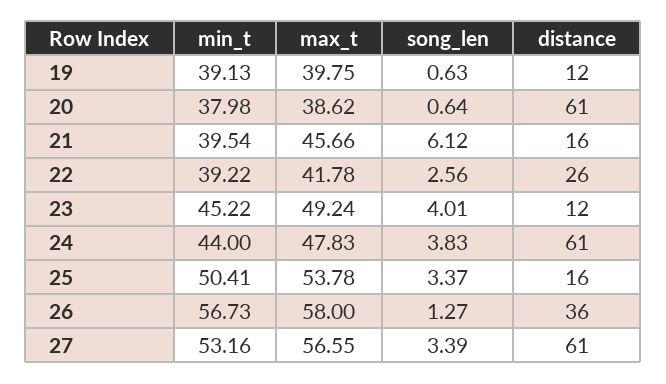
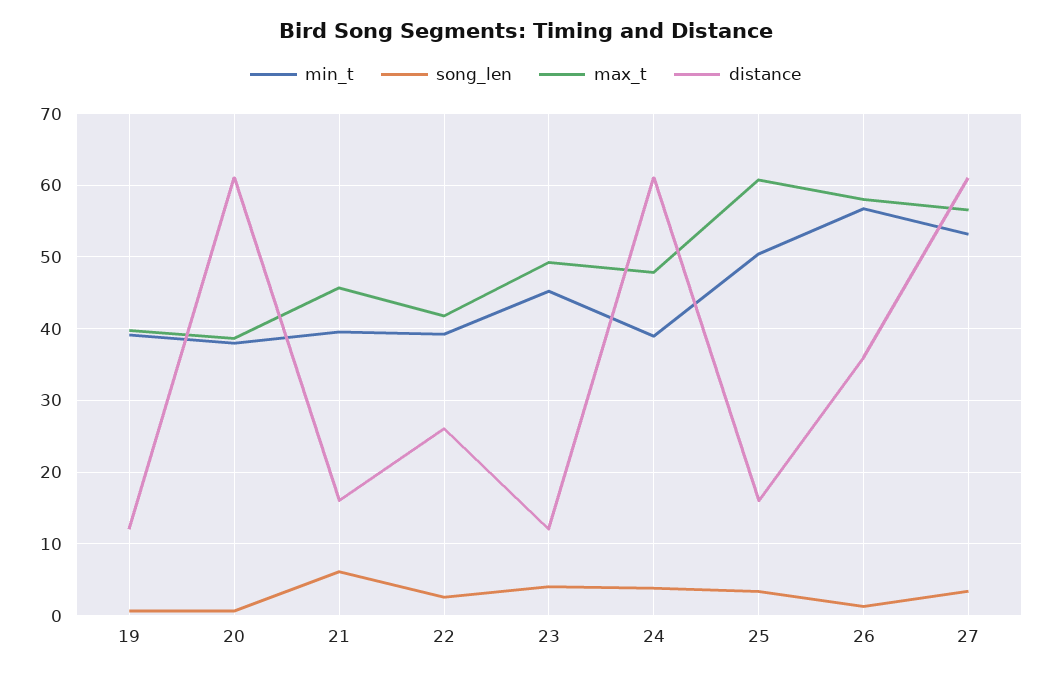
  {
    "min_t": {
      "19": 39.13,
      "20": 37.98,
      "21": 39.54,
      "22": 39.22,
      "23": 45.22,
-     "24": 44,
+     "24": 39,
      "25": 50.41,
      "26": 56.73,
      "27": 53.16
    },
    "max_t": {
      "19": 39.75,
      "20": 38.62,
      "21": 45.66,
      "22": 41.78,
      "23": 49.24,
      "24": 47.83,
-     "25": 53.78,
+     "25": 61,
      "26": 58,
      "27": 56.55
    },
    "song_len": {
      "19": 0.63,
      "20": 0.64,
      "21": 6.12,
      "22": 2.56,
      "23": 4.01,
      "24": 3.83,
      "25": 3.37,
      "26": 1.27,
      "27": 3.39
    },
    "distance": {
      "19": 12,
      "20": 61,
      "21": 16,
      "22": 26,
      "23": 12,
      "24": 61,
      "25": 16,
      "26": 36,
      "27": 61
    }
  }

